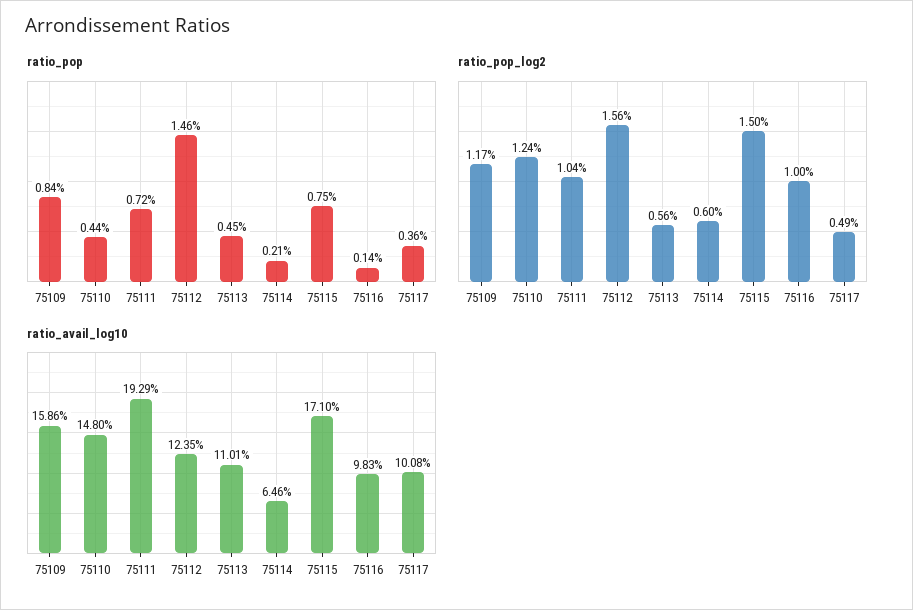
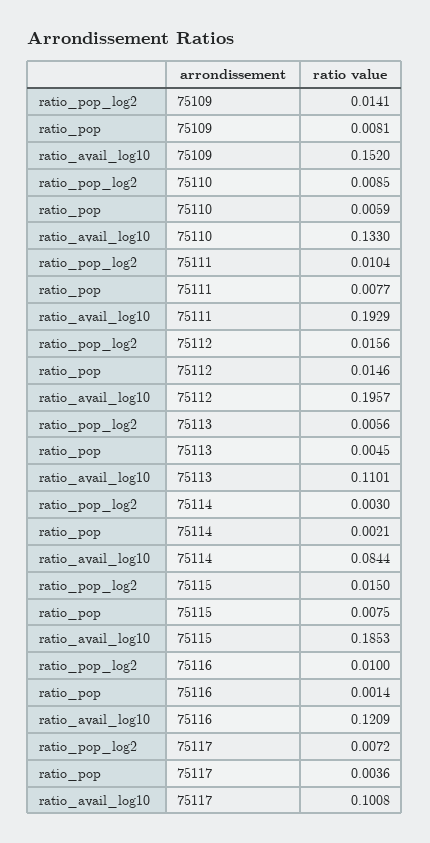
  {
    "ratio_pop": {
-     "75109": 0.0084,
+     "75109": 0.0081,
-     "75110": 0.0044,
+     "75110": 0.0059,
-     "75111": 0.0072,
+     "75111": 0.0077,
      "75112": 0.0146,
      "75113": 0.0045,
      "75114": 0.0021,
      "75115": 0.0075,
      "75116": 0.0014,
      "75117": 0.0036
    },
    "ratio_pop_log2": {
-     "75109": 0.0117,
+     "75109": 0.0141,
-     "75110": 0.0124,
+     "75110": 0.0085,
      "75111": 0.0104,
      "75112": 0.0156,
      "75113": 0.0056,
-     "75114": 0.006,
+     "75114": 0.003,
      "75115": 0.015,
      "75116": 0.01,
-     "75117": 0.0049
+     "75117": 0.0072
    },
    "ratio_avail_log10": {
-     "75109": 0.1586,
+     "75109": 0.152,
-     "75110": 0.148,
+     "75110": 0.133,
      "75111": 0.1929,
-     "75112": 0.1235,
+     "75112": 0.1957,
      "75113": 0.1101,
-     "75114": 0.0646,
+     "75114": 0.0844,
-     "75115": 0.171,
+     "75115": 0.1853,
-     "75116": 0.0983,
+     "75116": 0.1209,
      "75117": 0.1008
    }
  }

